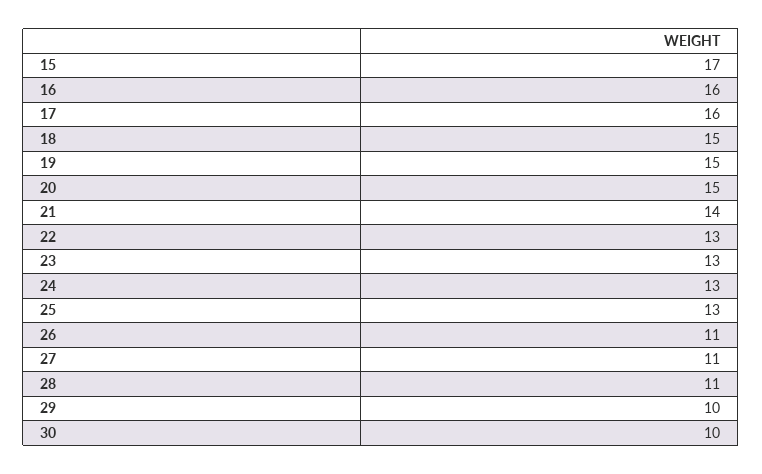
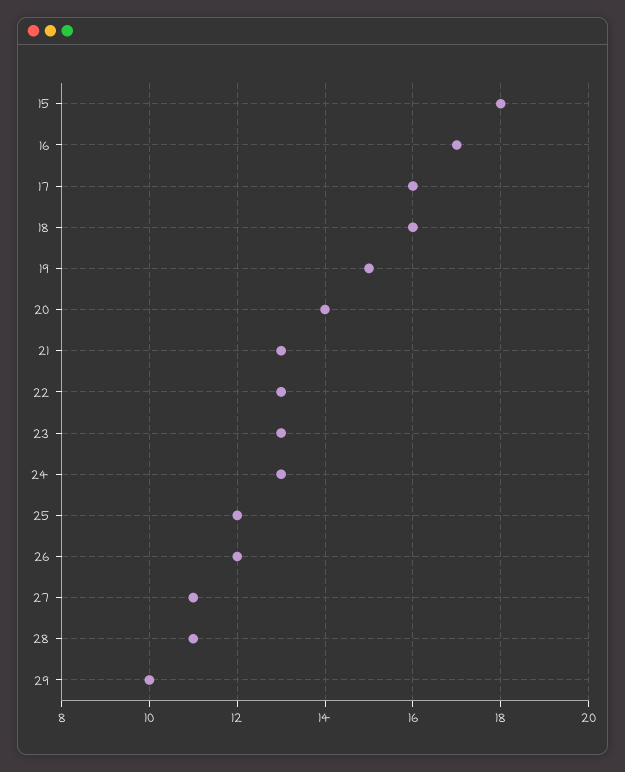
  {
-   "15": 17,
+   "15": 18,
-   "16": 16,
+   "16": 17,
    "17": 16,
-   "18": 15,
+   "18": 16,
    "19": 15,
-   "20": 15,
+   "20": 14,
-   "21": 14,
+   "21": 13,
    "22": 13,
    "23": 13,
    "24": 13,
-   "25": 13,
+   "25": 12,
-   "26": 11,
+   "26": 12,
    "27": 11,
    "28": 11,
-   "29": 10,
+   "29": 10
-   "30": 10
  }

